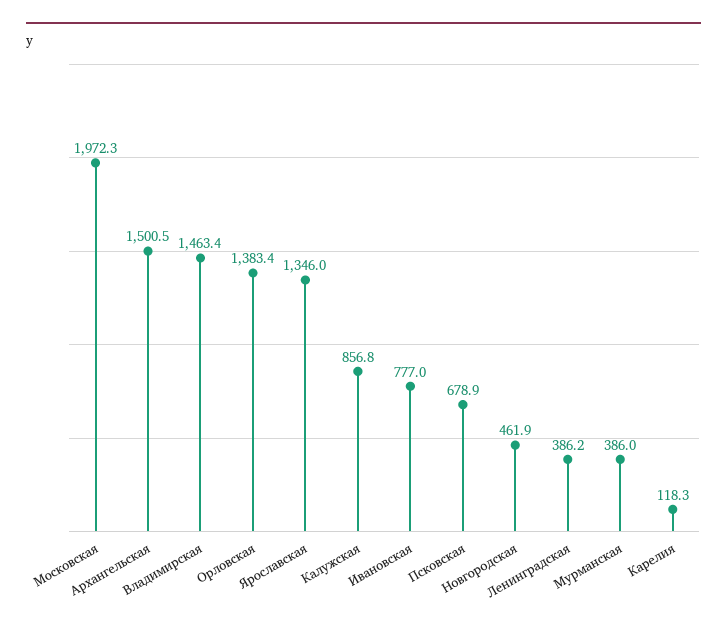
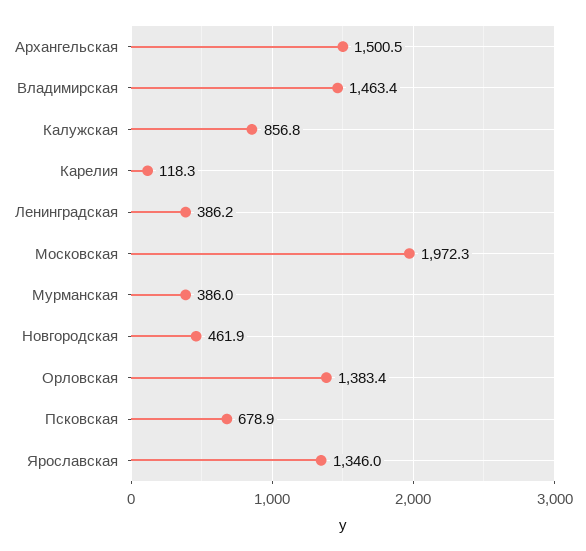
  {
    "Московская": 1972.3,
    "Архангельская": 1500.5,
    "Владимирская": 1463.4,
    "Орловская": 1383.4,
    "Ярославская": 1346,
    "Калужская": 856.8,
-   "Ивановская": 777,
    "Псковская": 678.9,
    "Новгородская": 461.9,
    "Ленинградская": 386.2,
    "Мурманская": 386,
    "Карелия": 118.3
  }

